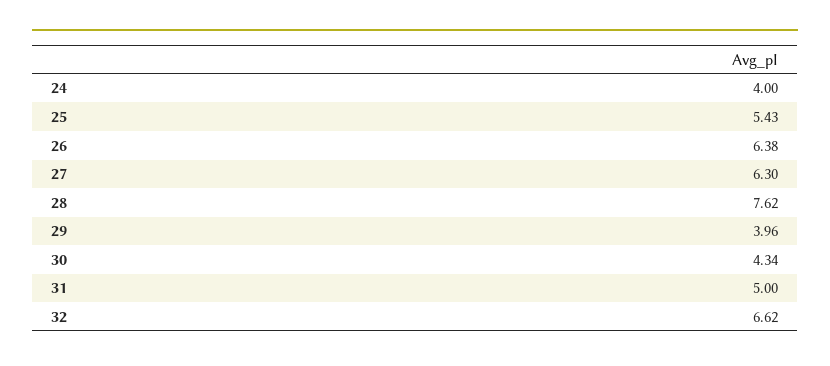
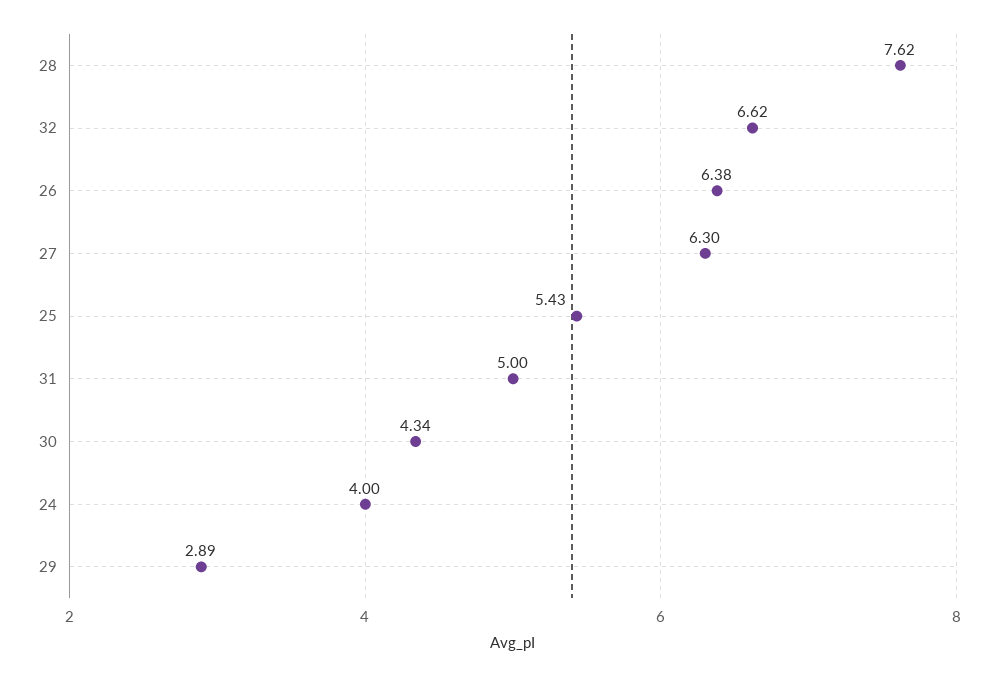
  {
    "24": 4,
    "25": 5.43,
    "26": 6.38,
    "27": 6.3,
    "28": 7.62,
-   "29": 3.96,
+   "29": 2.89,
    "30": 4.34,
    "31": 5,
    "32": 6.62
  }

